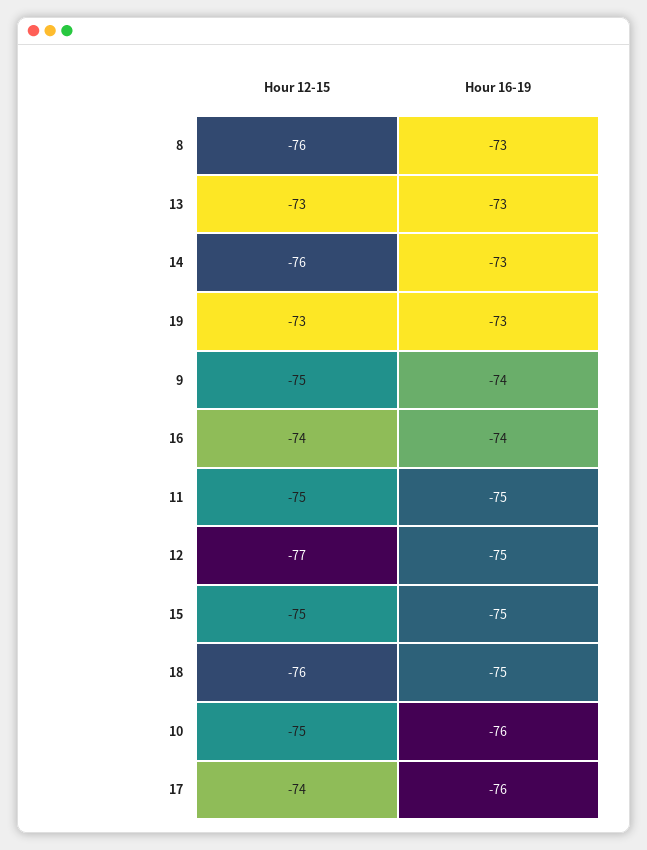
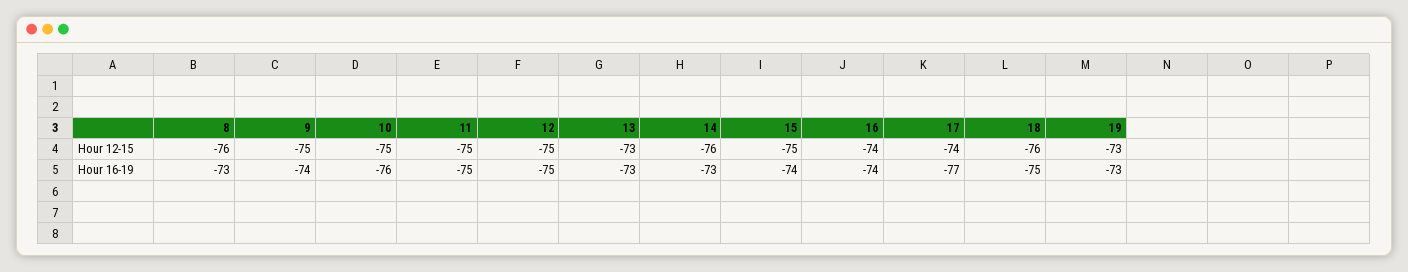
  {
    "Hour 12-15": {
      "8": -76,
      "13": -73,
      "14": -76,
      "19": -73,
      "9": -75,
      "16": -74,
      "11": -75,
-     "12": -77,
+     "12": -75,
      "15": -75,
      "18": -76,
      "10": -75,
      "17": -74
    },
    "Hour 16-19": {
      "8": -73,
      "13": -73,
      "14": -73,
      "19": -73,
      "9": -74,
      "16": -74,
      "11": -75,
      "12": -75,
-     "15": -75,
+     "15": -74,
      "18": -75,
      "10": -76,
-     "17": -76
+     "17": -77
    }
  }

